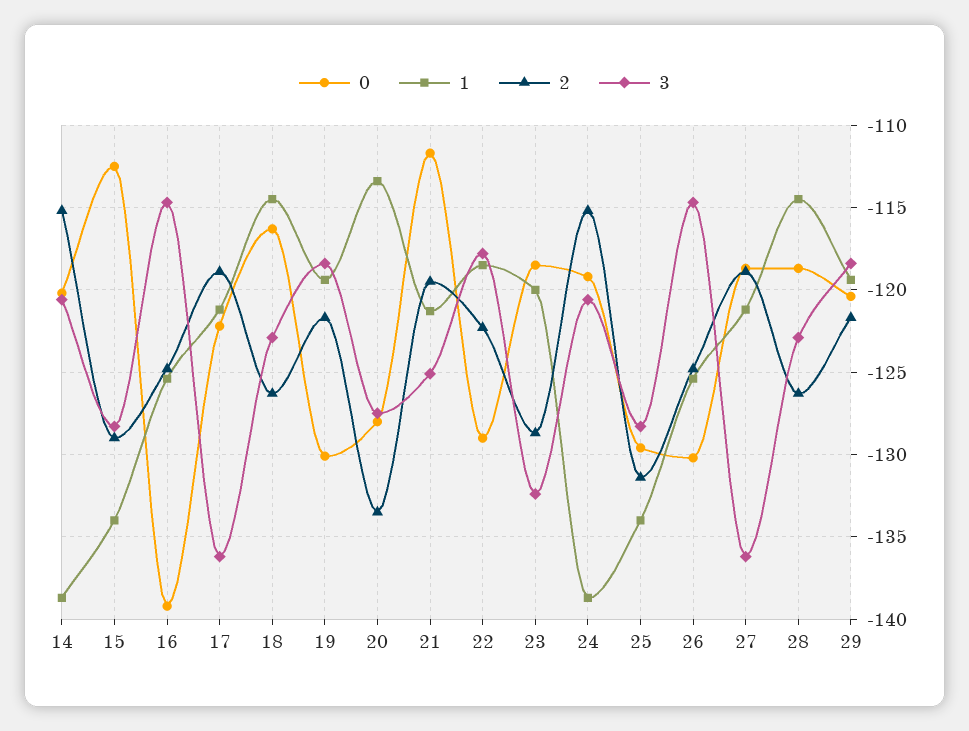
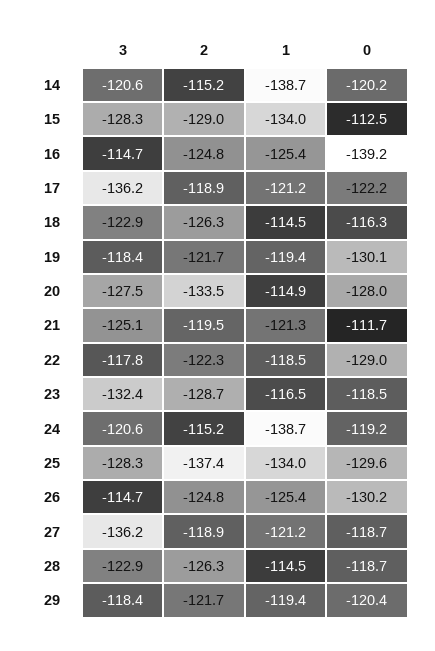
  {
    "0": {
      "14": -120.2,
      "15": -112.5,
      "16": -139.2,
      "17": -122.2,
      "18": -116.3,
      "19": -130.1,
      "20": -128,
      "21": -111.7,
      "22": -129,
      "23": -118.5,
      "24": -119.2,
      "25": -129.6,
      "26": -130.2,
      "27": -118.7,
      "28": -118.7,
      "29": -120.4
    },
    "1": {
      "14": -138.7,
      "15": -134,
      "16": -125.4,
      "17": -121.2,
      "18": -114.5,
      "19": -119.4,
-     "20": -113.5,
+     "20": -114.9,
      "21": -121.3,
      "22": -118.5,
-     "23": -120,
+     "23": -116.5,
      "24": -138.7,
      "25": -134,
      "26": -125.4,
      "27": -121.2,
      "28": -114.5,
      "29": -119.4
    },
    "2": {
      "14": -115.2,
      "15": -129,
      "16": -124.8,
      "17": -118.9,
      "18": -126.3,
      "19": -121.7,
      "20": -133.5,
      "21": -119.5,
      "22": -122.3,
      "23": -128.7,
      "24": -115.2,
-     "25": -131.5,
+     "25": -137.4,
      "26": -124.8,
      "27": -118.9,
      "28": -126.3,
      "29": -121.7
    },
    "3": {
      "14": -120.6,
      "15": -128.3,
      "16": -114.7,
      "17": -136.2,
      "18": -122.9,
      "19": -118.4,
      "20": -127.5,
      "21": -125.1,
      "22": -117.8,
      "23": -132.4,
      "24": -120.6,
      "25": -128.3,
      "26": -114.7,
      "27": -136.2,
      "28": -122.9,
      "29": -118.4
    }
  }

